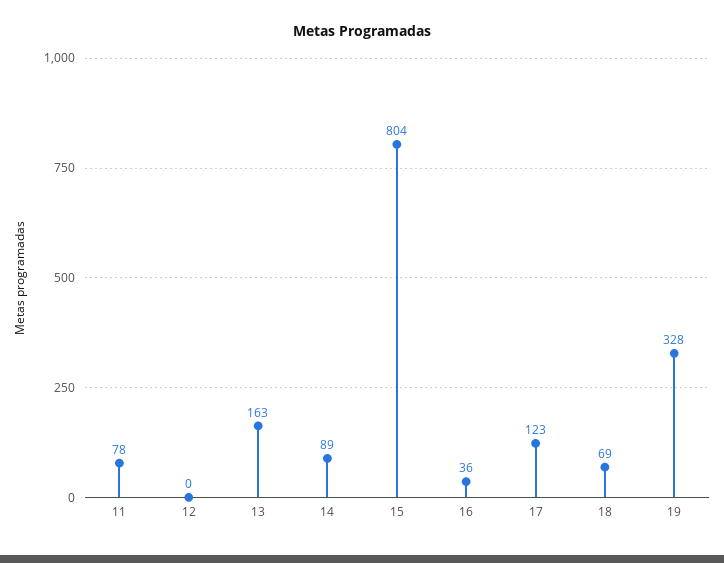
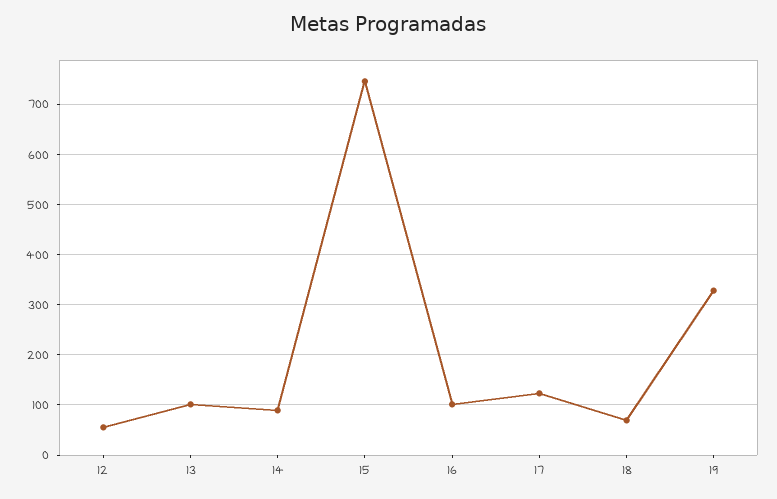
  {
-   "11": 78,
-   "12": 0,
+   "12": 60,
-   "13": 163,
+   "13": 100,
    "14": 89,
-   "15": 804,
+   "15": 740,
-   "16": 36,
+   "16": 100,
    "17": 123,
    "18": 69,
    "19": 328
  }

